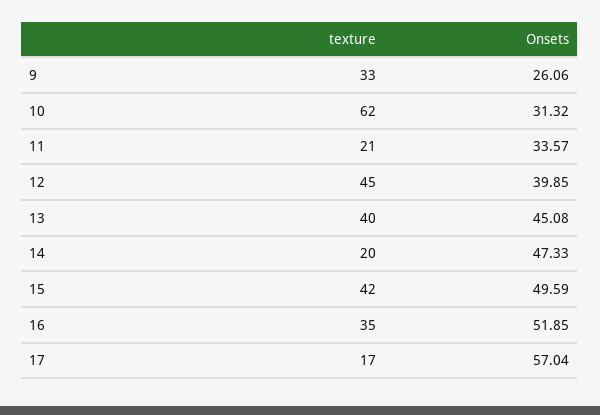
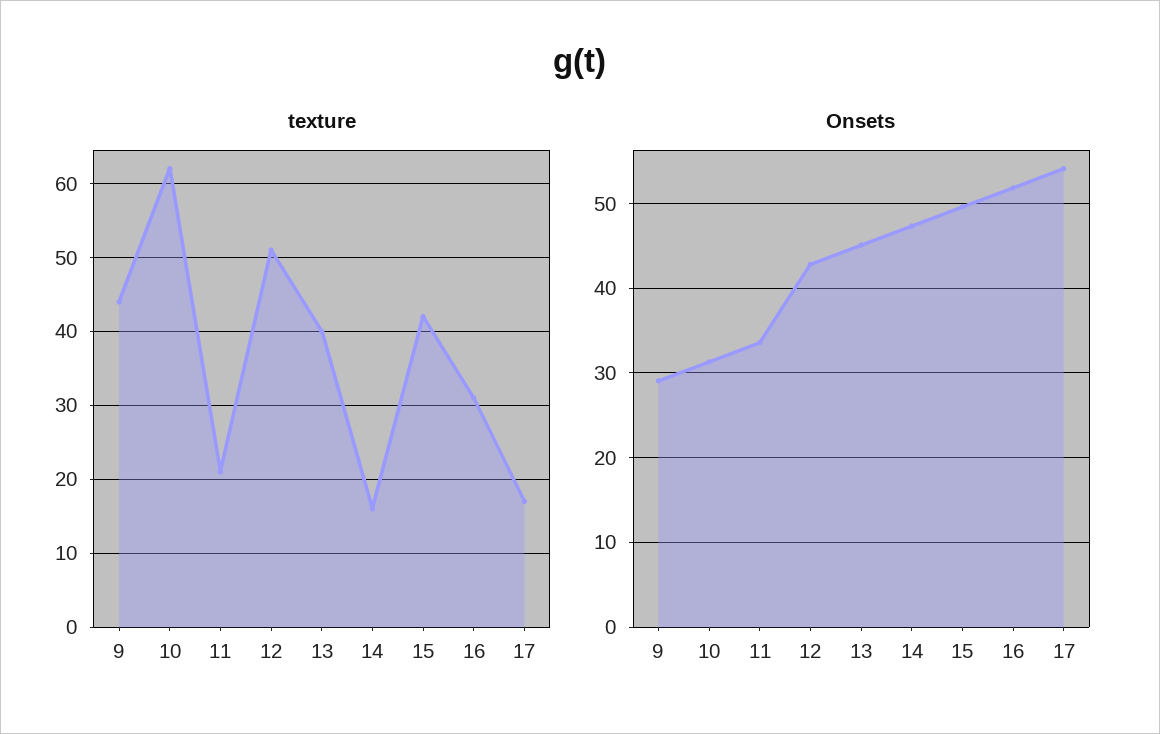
  {
    "texture": {
-     "9": 33,
+     "9": 44,
      "10": 62,
      "11": 21,
-     "12": 45,
+     "12": 51,
      "13": 40,
-     "14": 20,
+     "14": 16,
      "15": 42,
-     "16": 35,
+     "16": 31,
      "17": 17
    },
    "Onsets": {
-     "9": 26.06,
+     "9": 29,
      "10": 31.32,
      "11": 33.57,
-     "12": 39.85,
+     "12": 43,
      "13": 45.08,
      "14": 47.33,
      "15": 49.59,
      "16": 51.85,
-     "17": 57.04
+     "17": 54
    }
  }

